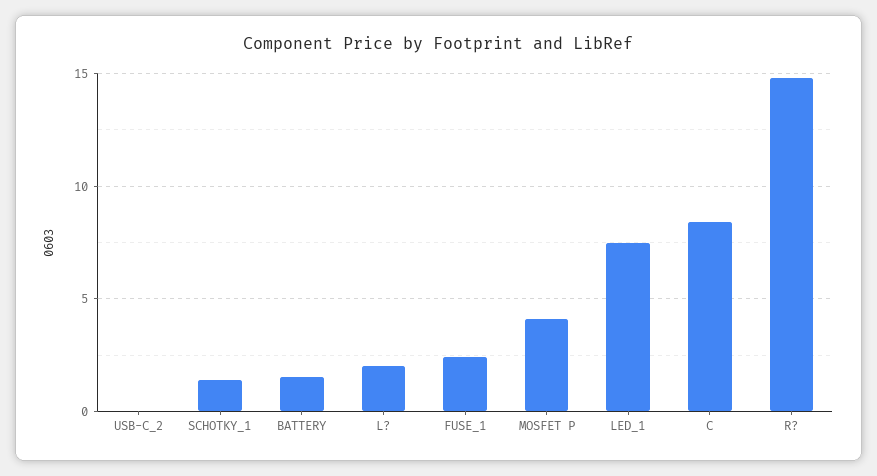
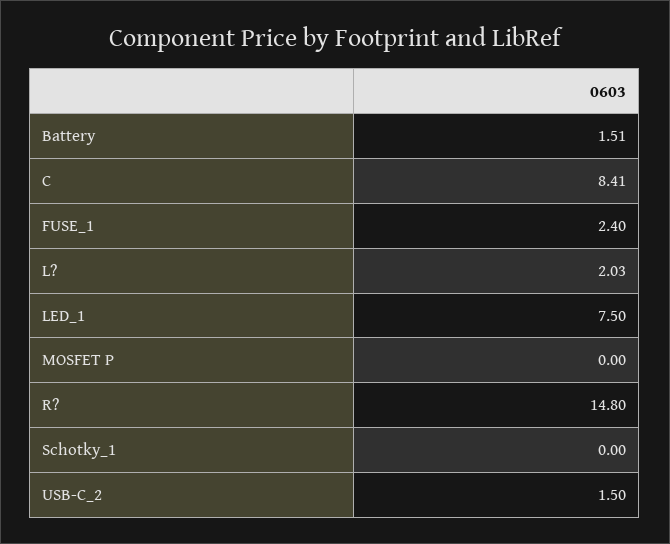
  {
-   "USB-C_2": 0,
+   "USB-C_2": 1.5,
-   "SCHOTKY_1": 1.5,
+   "SCHOTKY_1": 0,
    "BATTERY": 1.51,
    "L?": 2.03,
    "FUSE_1": 2.4,
-   "MOSFET P": 4,
+   "MOSFET P": 0,
    "LED_1": 7.5,
    "C": 8.41,
    "R?": 14.8
  }

